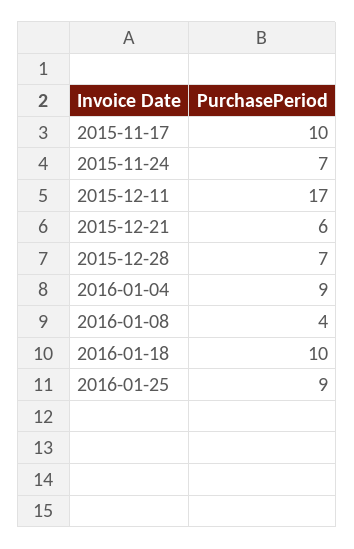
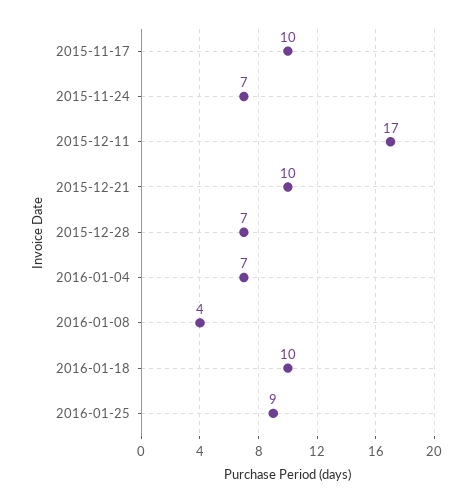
  {
    "2015-11-17": 10,
    "2015-11-24": 7,
    "2015-12-11": 17,
-   "2015-12-21": 6,
+   "2015-12-21": 10,
    "2015-12-28": 7,
-   "2016-01-04": 9,
+   "2016-01-04": 7,
    "2016-01-08": 4,
    "2016-01-18": 10,
    "2016-01-25": 9
  }

